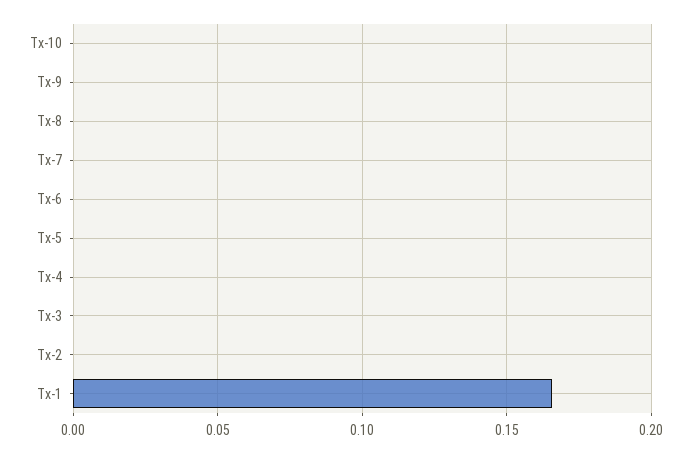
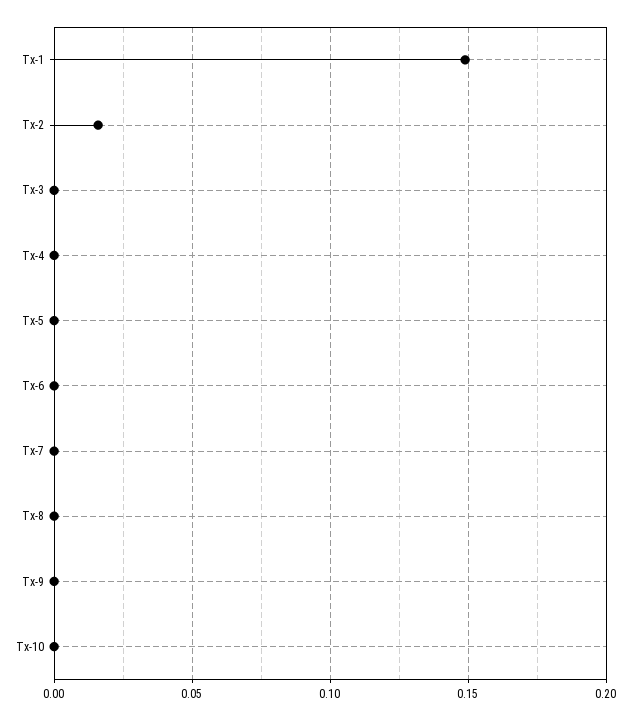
  {
    "Tx-10": 0,
    "Tx-9": 0,
    "Tx-8": 0,
    "Tx-7": 0,
    "Tx-6": 0,
    "Tx-5": 0,
    "Tx-4": 0,
    "Tx-3": 0,
-   "Tx-2": 0,
+   "Tx-2": 0.015,
-   "Tx-1": 0.165
+   "Tx-1": 0.15
  }

